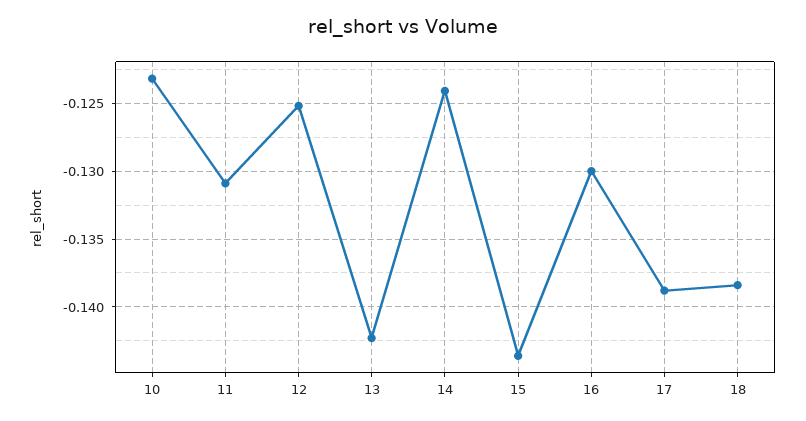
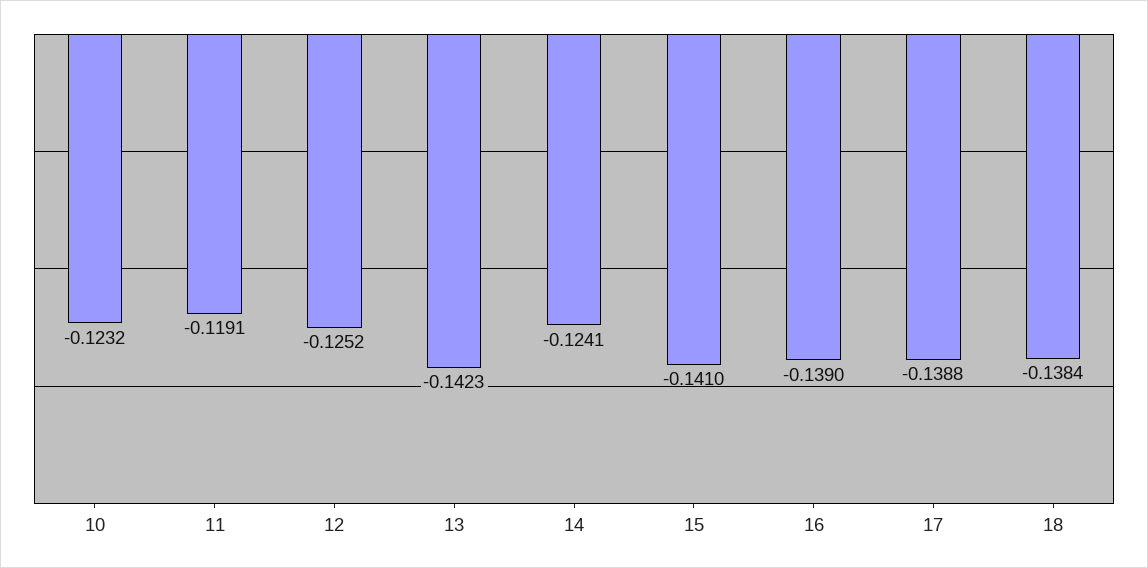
  {
    "10": -0.1232,
-   "11": -0.131,
+   "11": -0.1191,
    "12": -0.1252,
    "13": -0.1423,
    "14": -0.1241,
-   "15": -0.1435,
+   "15": -0.141,
-   "16": -0.13,
+   "16": -0.139,
    "17": -0.1388,
    "18": -0.1384
  }

